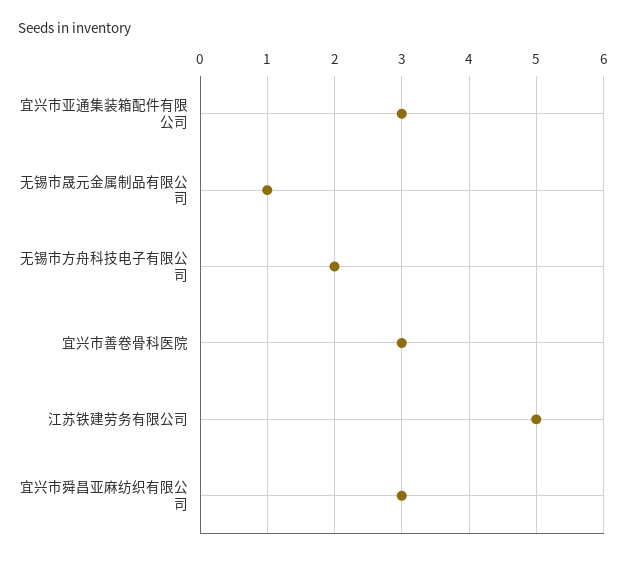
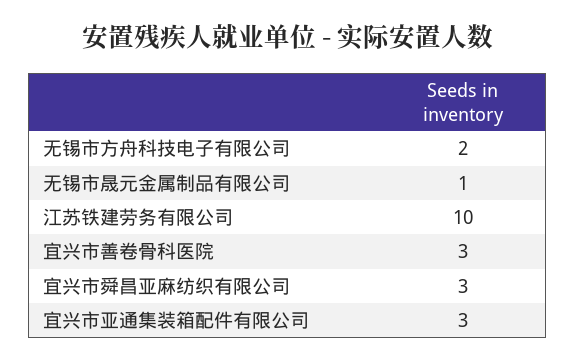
  {
    "宜兴市亚通集装箱配件有限公司": 3,
    "无锡市晟元金属制品有限公司": 1,
    "无锡市方舟科技电子有限公司": 2,
    "宜兴市善卷骨科医院": 3,
-   "江苏铁建劳务有限公司": 5,
+   "江苏铁建劳务有限公司": 10,
    "宜兴市舜昌亚麻纺织有限公司": 3
  }

